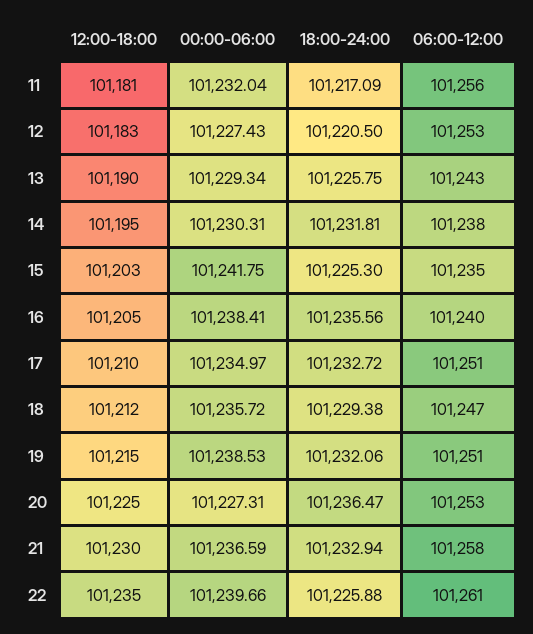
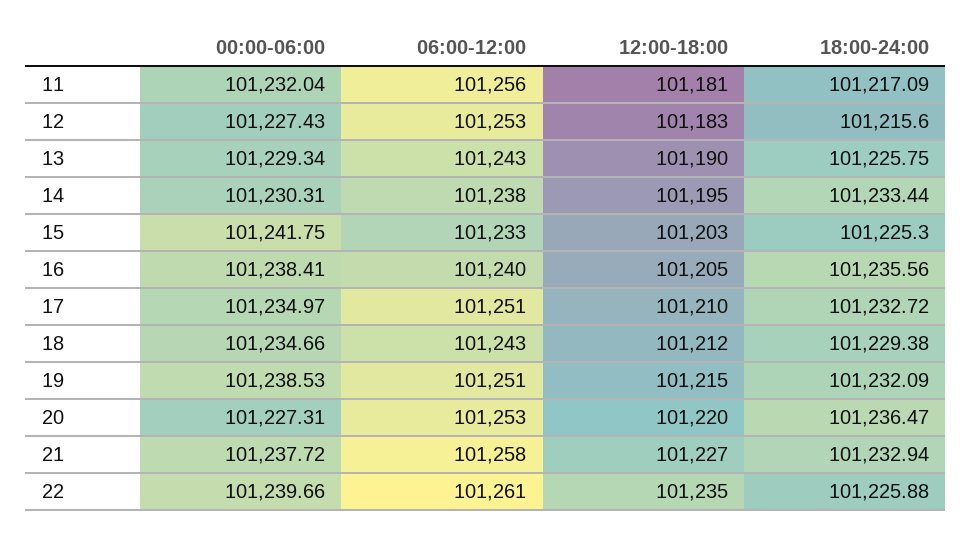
  {
    "12:00-18:00": {
      "11": 101181,
      "12": 101183,
      "13": 101190,
      "14": 101195,
      "15": 101203,
      "16": 101205,
      "17": 101210,
      "18": 101212,
      "19": 101215,
-     "20": 101225,
+     "20": 101220,
-     "21": 101230,
+     "21": 101227,
      "22": 101235
    },
    "00:00-06:00": {
      "11": 101232.04,
      "12": 101227.43,
      "13": 101229.34,
      "14": 101230.31,
      "15": 101241.75,
      "16": 101238.41,
      "17": 101234.97,
-     "18": 101235.72,
+     "18": 101234.66,
      "19": 101238.53,
      "20": 101227.31,
-     "21": 101236.59,
+     "21": 101237.72,
      "22": 101239.66
    },
    "18:00-24:00": {
      "11": 101217.09,
-     "12": 101220.5,
+     "12": 101215.6,
      "13": 101225.75,
-     "14": 101231.81,
+     "14": 101233.44,
      "15": 101225.3,
      "16": 101235.56,
      "17": 101232.72,
      "18": 101229.38,
-     "19": 101232.06,
+     "19": 101232.09,
      "20": 101236.47,
      "21": 101232.94,
      "22": 101225.88
    },
    "06:00-12:00": {
      "11": 101256,
      "12": 101253,
      "13": 101243,
      "14": 101238,
-     "15": 101235,
+     "15": 101233,
      "16": 101240,
      "17": 101251,
-     "18": 101247,
+     "18": 101243,
      "19": 101251,
      "20": 101253,
      "21": 101258,
      "22": 101261
    }
  }

